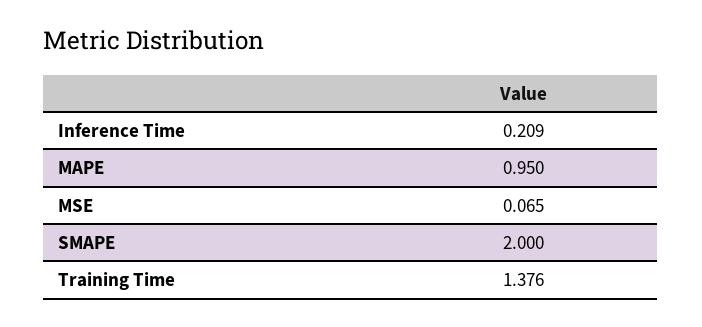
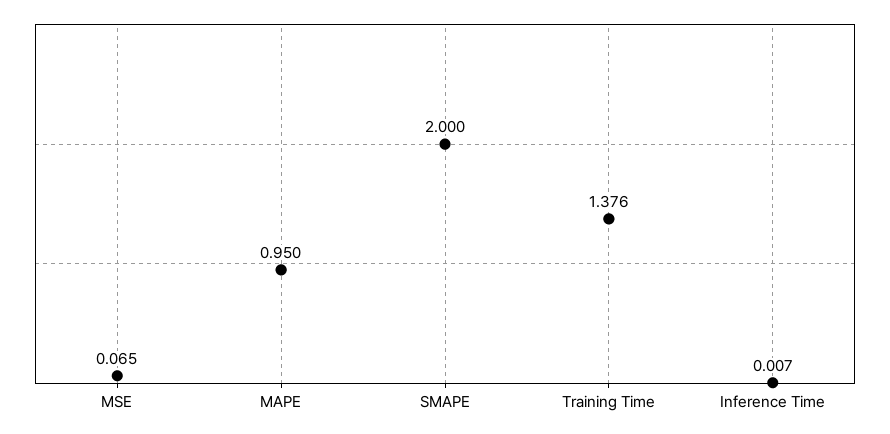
  {
-   "Inference Time": 0.209,
+   "Inference Time": 0.007,
    "MAPE": 0.95,
    "MSE": 0.065,
    "SMAPE": 2,
    "Training Time": 1.376
  }

